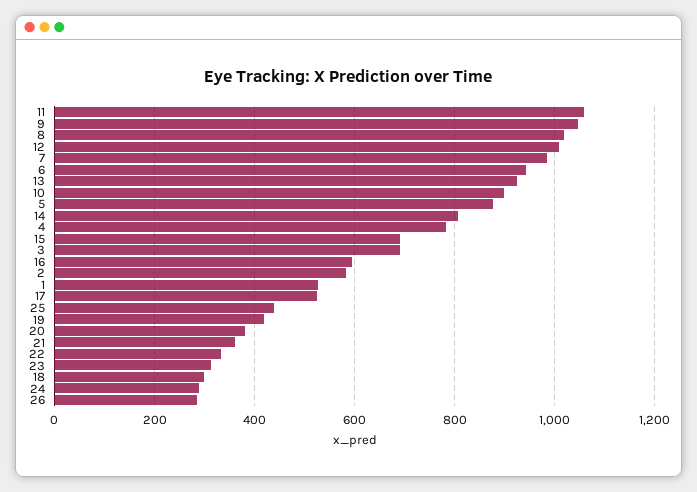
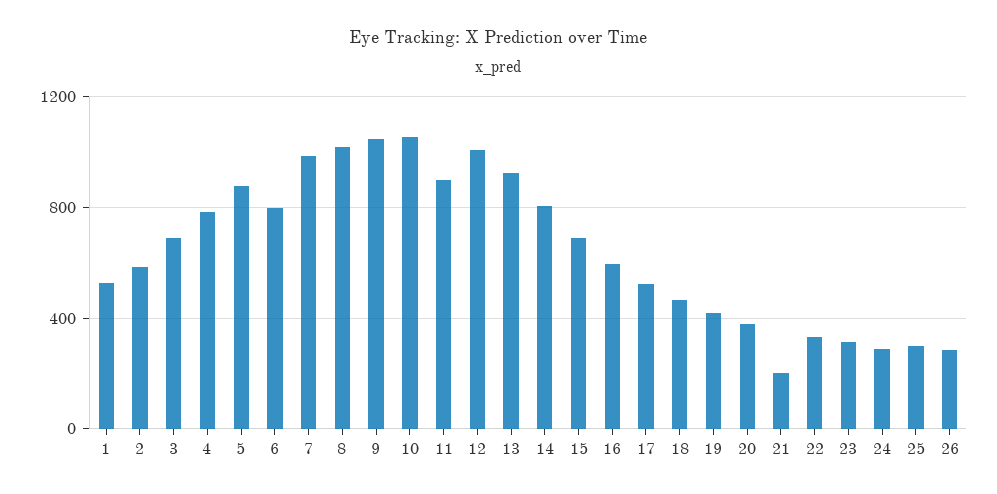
  {
-   "11": 1060,
+   "11": 900,
    "9": 1040,
    "8": 1020,
    "12": 1000,
    "7": 980,
-   "6": 940,
+   "6": 800,
    "13": 920,
-   "10": 900,
+   "10": 1050,
    "5": 880,
    "14": 800,
    "4": 780,
    "15": 700,
    "3": 700,
    "16": 600,
    "2": 580,
    "1": 520,
    "17": 520,
-   "25": 440,
+   "25": 300,
    "19": 420,
    "20": 380,
-   "21": 360,
+   "21": 200,
    "22": 340,
    "23": 320,
-   "18": 300,
+   "18": 450,
    "24": 280,
    "26": 280
  }

